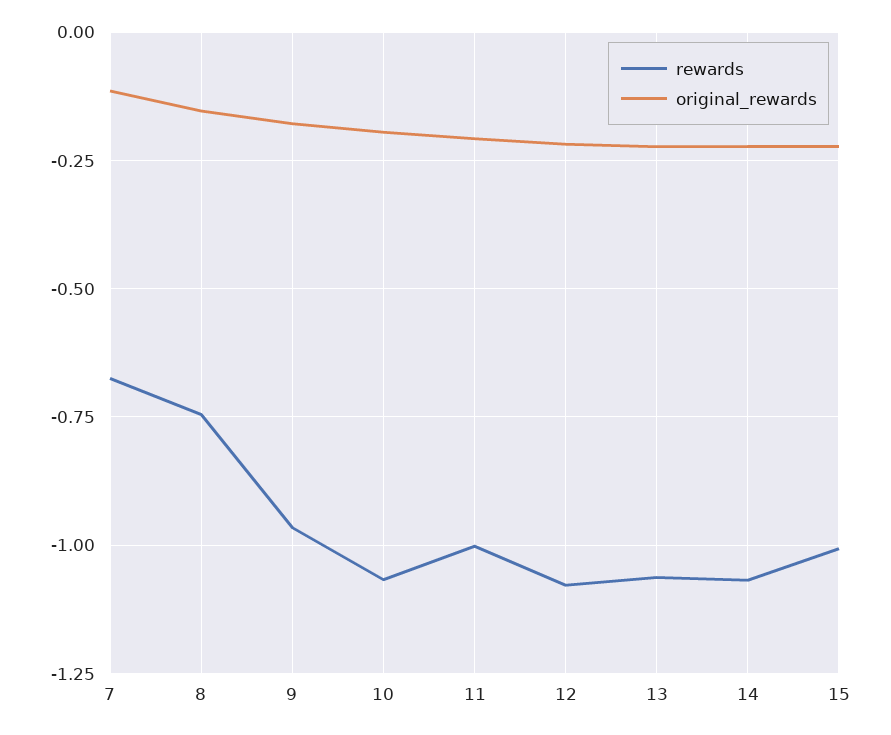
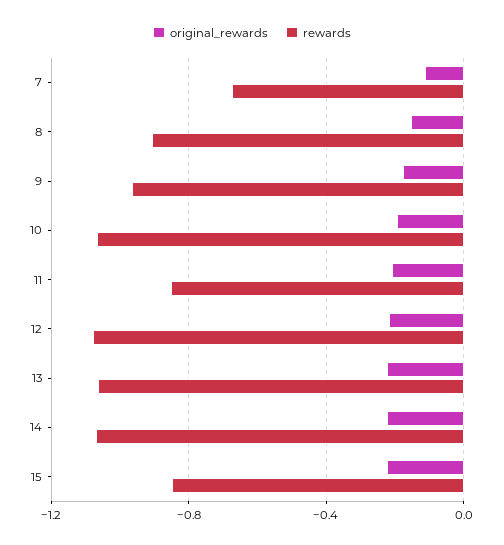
  {
    "rewards": {
      "7": -0.675,
-     "8": -0.75,
+     "8": -0.9,
      "9": -0.975,
      "10": -1.075,
-     "11": -1,
+     "11": -0.85,
      "12": -1.075,
      "13": -1.075,
      "14": -1.075,
-     "15": -1
+     "15": -0.85
    },
    "original_rewards": {
      "7": -0.125,
      "8": -0.15,
      "9": -0.175,
      "10": -0.2,
      "11": -0.2,
      "12": -0.225,
      "13": -0.225,
      "14": -0.225,
      "15": -0.225
    }
  }

